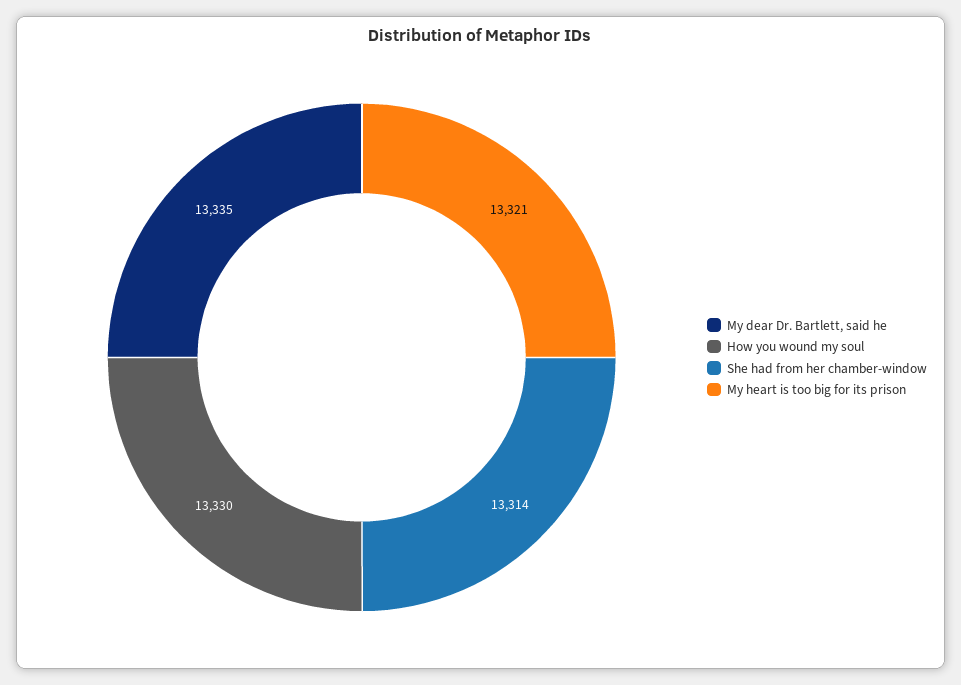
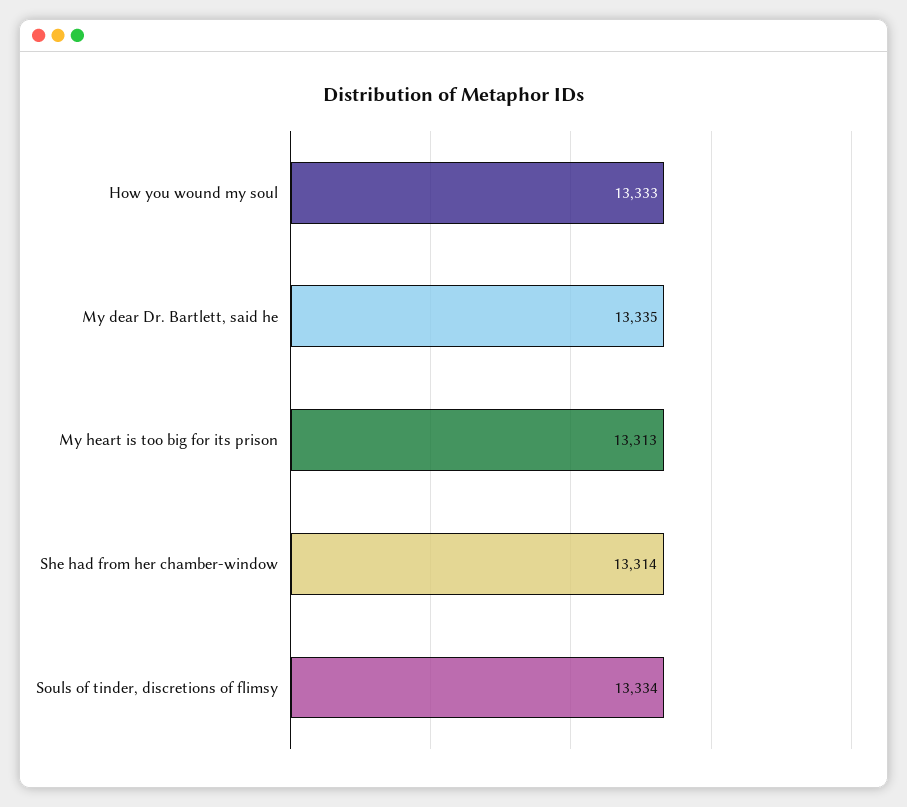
  {
    "My dear Dr. Bartlett, said he": 13335,
-   "How you wound my soul": 13330,
+   "How you wound my soul": 13333,
    "She had from her chamber-window": 13314,
-   "My heart is too big for its prison": 13321
+   "My heart is too big for its prison": 13313,
+   "Souls of tinder, discretions of flimsy": 13334
  }

